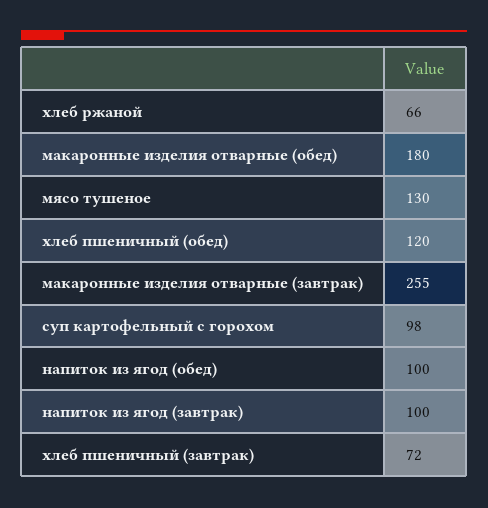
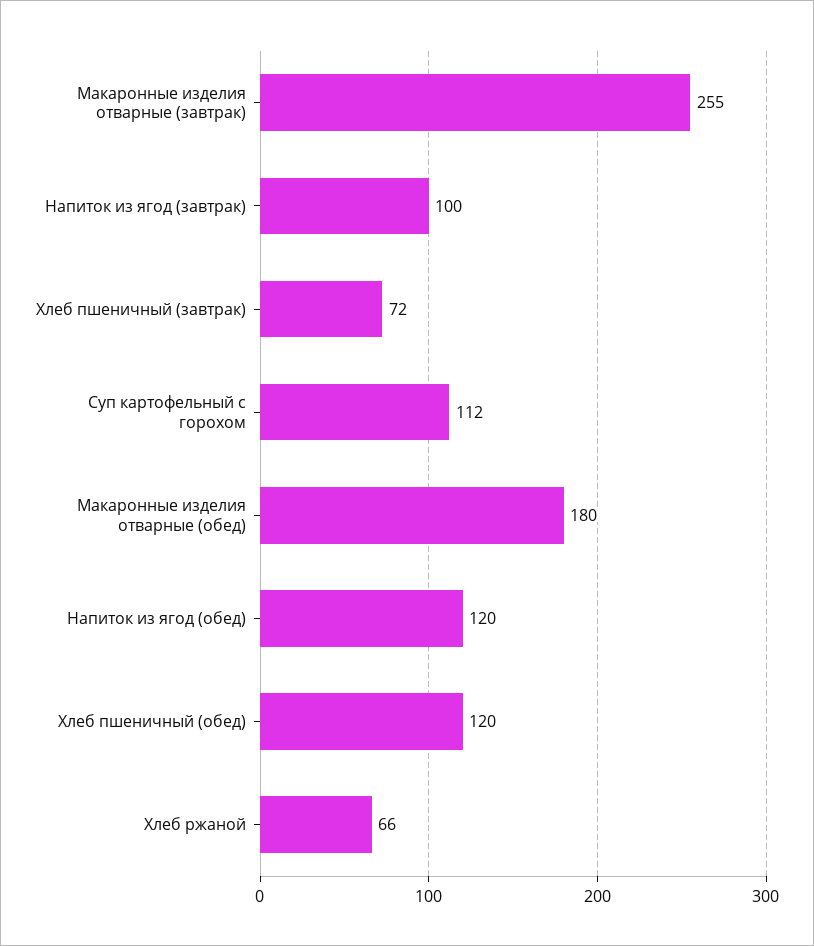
  {
    "хлеб ржаной": 66,
    "макаронные изделия отварные (обед)": 180,
-   "мясо тушеное": 130,
    "хлеб пшеничный (обед)": 120,
    "макаронные изделия отварные (завтрак)": 255,
-   "суп картофельный с горохом": 98,
+   "суп картофельный с горохом": 112,
-   "напиток из ягод (обед)": 100,
+   "напиток из ягод (обед)": 120,
    "напиток из ягод (завтрак)": 100,
    "хлеб пшеничный (завтрак)": 72
  }

